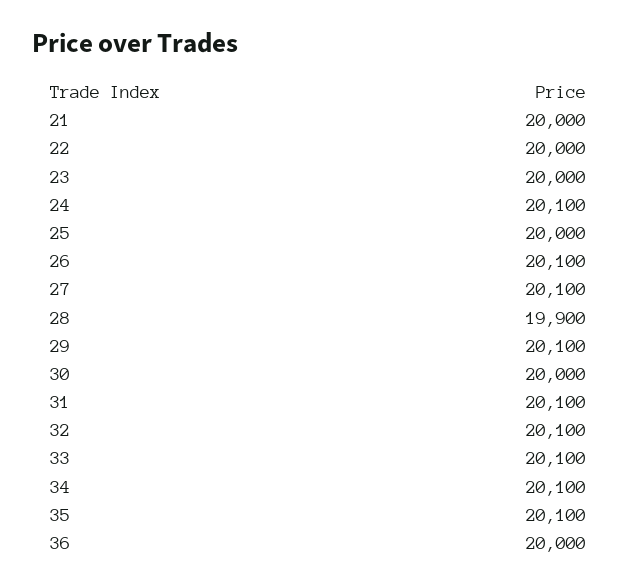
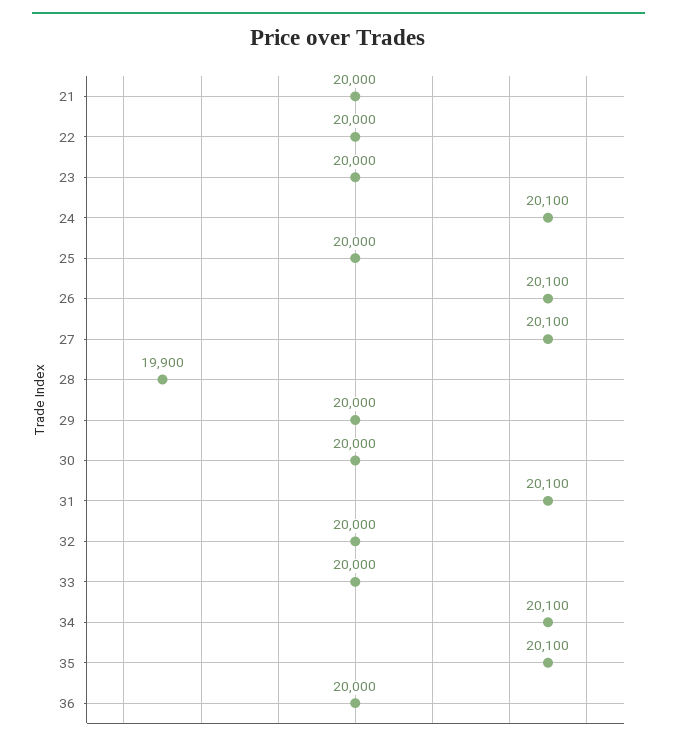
  {
    "21": 20000,
    "22": 20000,
    "23": 20000,
    "24": 20100,
    "25": 20000,
    "26": 20100,
    "27": 20100,
    "28": 19900,
-   "29": 20100,
+   "29": 20000,
    "30": 20000,
    "31": 20100,
-   "32": 20100,
+   "32": 20000,
-   "33": 20100,
+   "33": 20000,
    "34": 20100,
    "35": 20100,
    "36": 20000
  }

